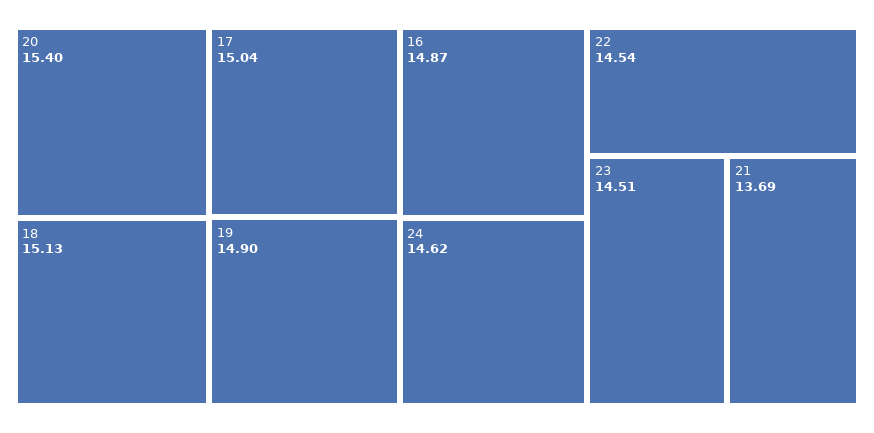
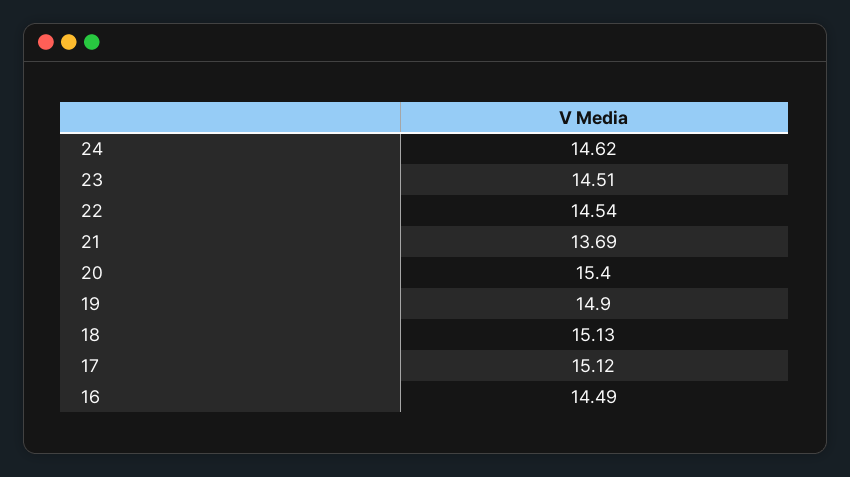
  {
    "20": 15.4,
    "18": 15.13,
-   "17": 15.04,
+   "17": 15.12,
    "19": 14.9,
-   "16": 14.87,
+   "16": 14.49,
    "24": 14.62,
    "22": 14.54,
    "23": 14.51,
    "21": 13.69
  }

